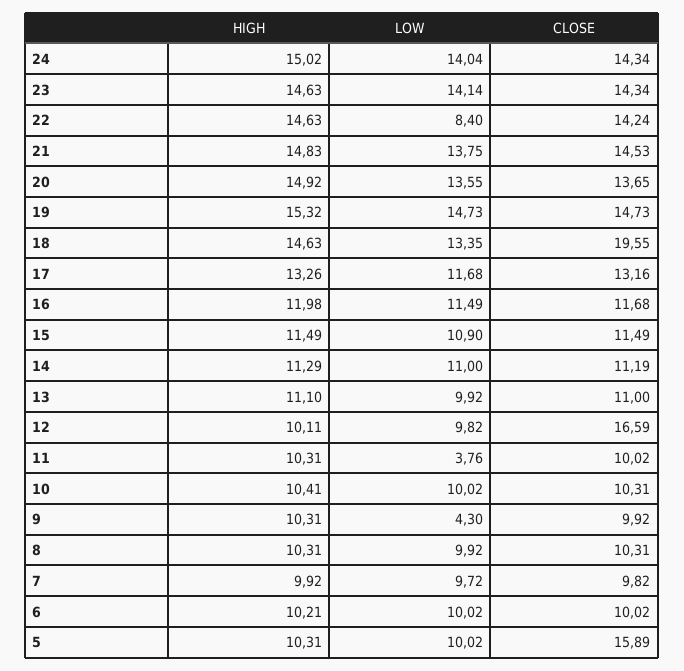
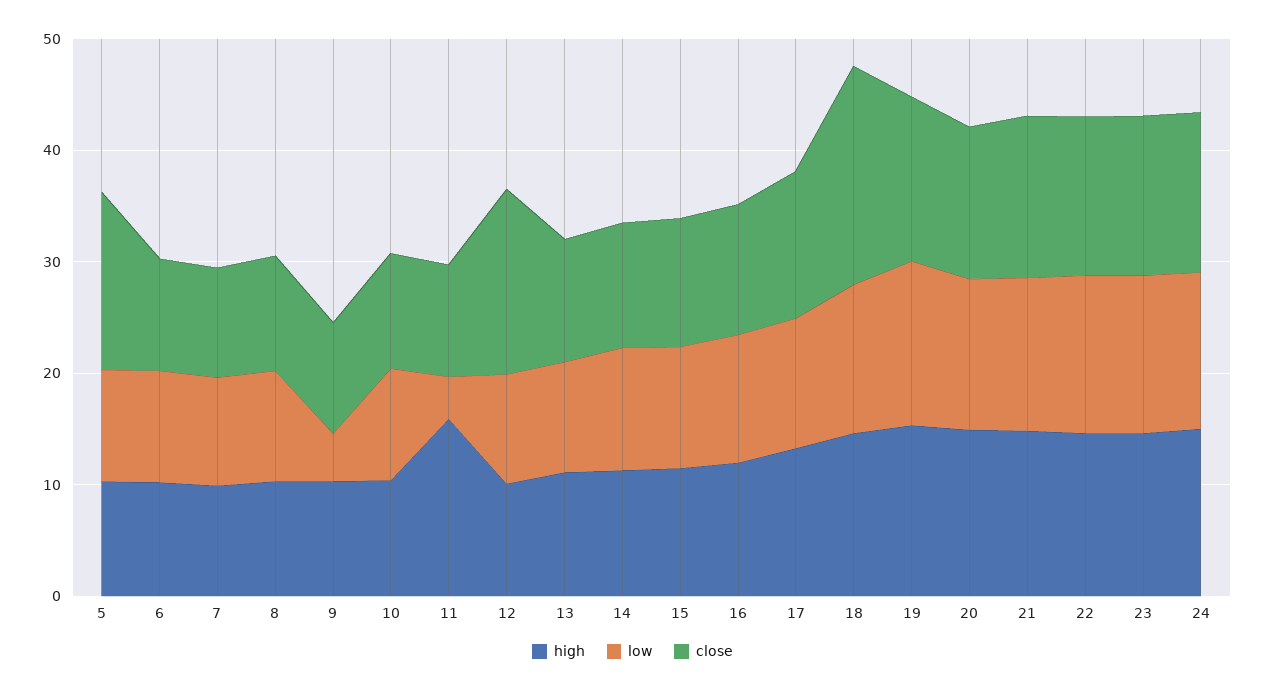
  {
    "HIGH": {
      "24": 15.02,
      "23": 14.63,
      "22": 14.63,
      "21": 14.83,
      "20": 14.92,
      "19": 15.32,
      "18": 14.63,
      "17": 13.26,
      "16": 11.98,
      "15": 11.49,
      "14": 11.29,
      "13": 11.1,
      "12": 10.11,
-     "11": 10.31,
+     "11": 16,
      "10": 10.41,
      "9": 10.31,
      "8": 10.31,
      "7": 9.92,
      "6": 10.21,
      "5": 10.31
    },
    "LOW": {
      "24": 14.04,
      "23": 14.14,
-     "22": 8.4,
+     "22": 14,
      "21": 13.75,
      "20": 13.55,
      "19": 14.73,
      "18": 13.35,
      "17": 11.68,
      "16": 11.49,
      "15": 10.9,
      "14": 11,
      "13": 9.92,
      "12": 9.82,
      "11": 3.76,
      "10": 10.02,
      "9": 4.3,
      "8": 9.92,
      "7": 9.72,
      "6": 10.02,
      "5": 10.02
    },
    "CLOSE": {
      "24": 14.34,
      "23": 14.34,
      "22": 14.24,
      "21": 14.53,
      "20": 13.65,
      "19": 14.73,
      "18": 19.55,
      "17": 13.16,
      "16": 11.68,
      "15": 11.49,
      "14": 11.19,
      "13": 11,
      "12": 16.59,
      "11": 10.02,
      "10": 10.31,
      "9": 9.92,
      "8": 10.31,
      "7": 9.82,
      "6": 10.02,
      "5": 15.89
    }
  }

